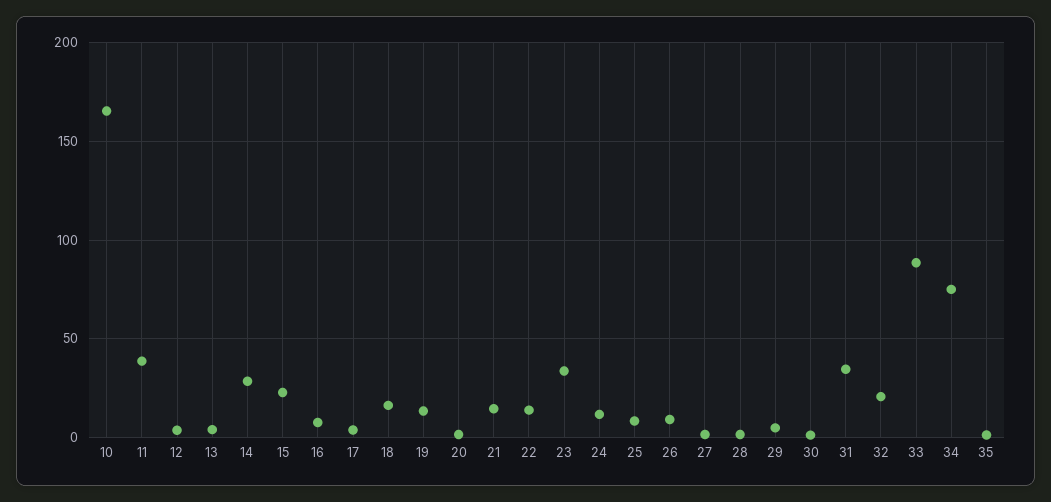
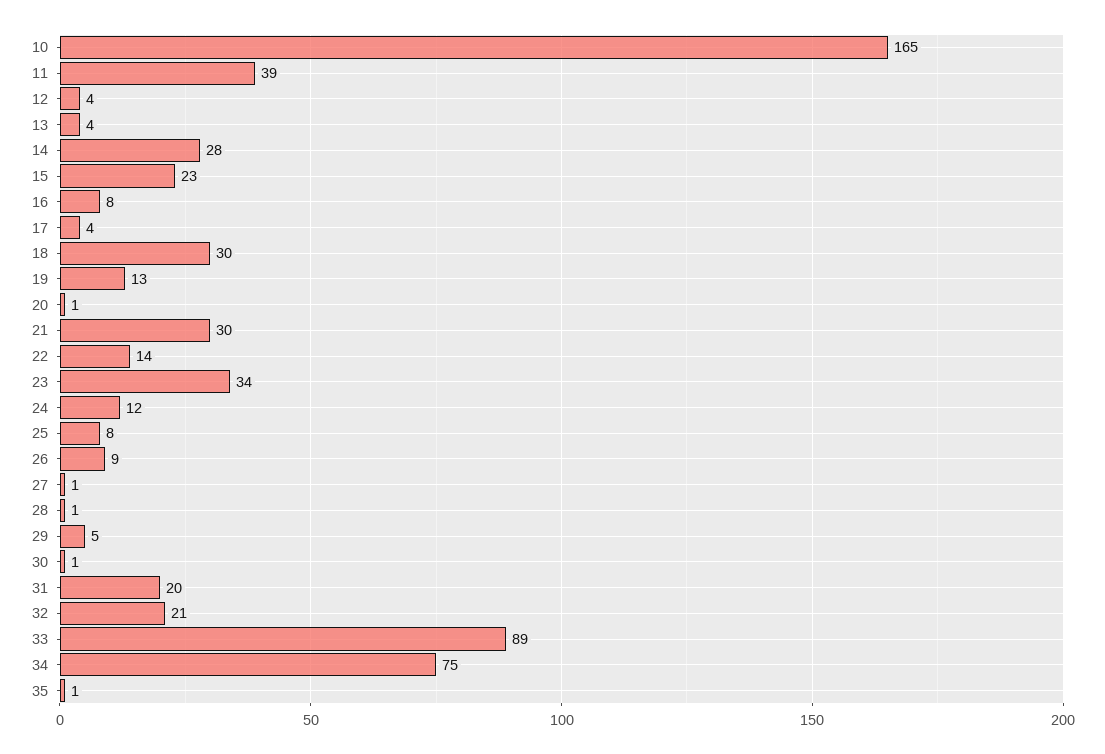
  {
    "10": 165,
    "11": 39,
    "12": 4,
    "13": 4,
    "14": 28,
    "15": 23,
    "16": 8,
    "17": 4,
-   "18": 15,
+   "18": 30,
    "19": 13,
    "20": 1,
-   "21": 15,
+   "21": 30,
    "22": 14,
    "23": 34,
    "24": 12,
    "25": 8,
    "26": 9,
    "27": 1,
    "28": 1,
    "29": 5,
    "30": 1,
-   "31": 35,
+   "31": 20,
    "32": 21,
    "33": 89,
    "34": 75,
    "35": 1
  }

